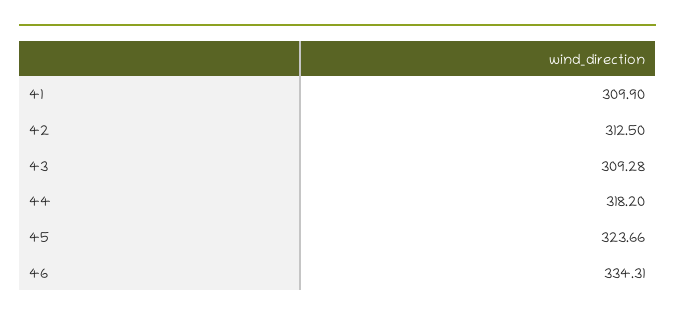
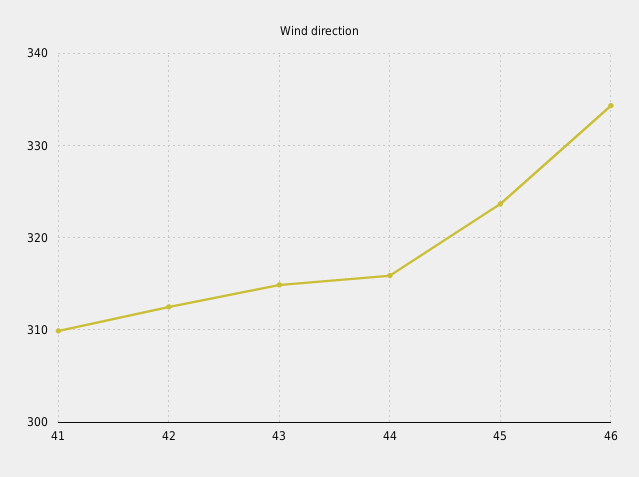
  {
    "41": 309.9,
    "42": 312.5,
-   "43": 309.28,
+   "43": 315,
-   "44": 318.2,
+   "44": 316,
    "45": 323.66,
    "46": 334.31
  }

